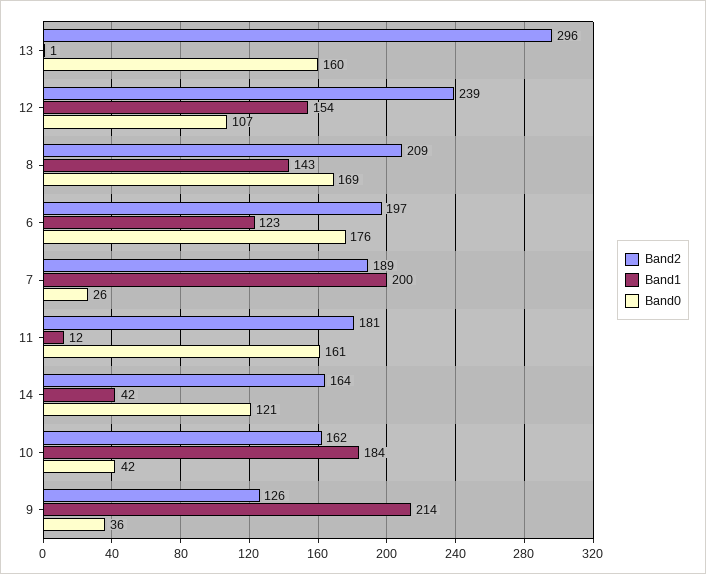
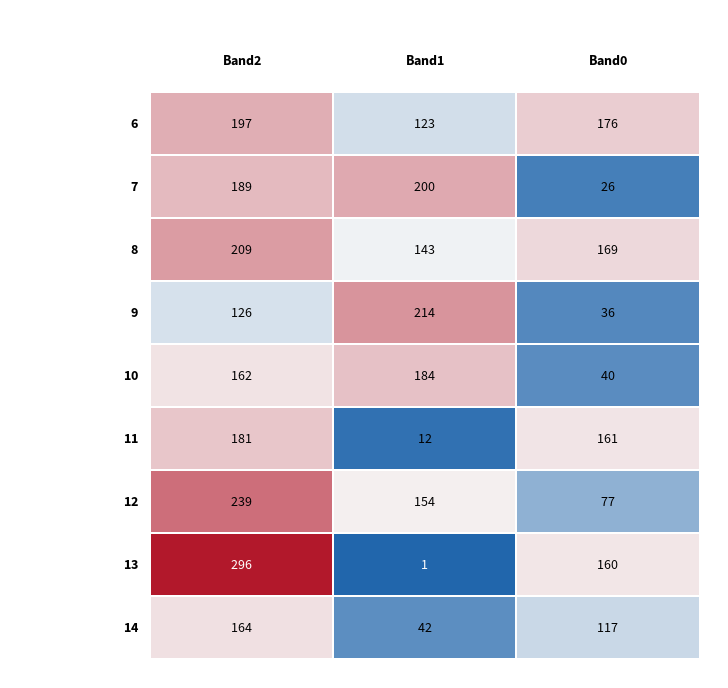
  {
    "Band2": {
      "13": 296,
      "12": 239,
      "8": 209,
      "6": 197,
      "7": 189,
      "11": 181,
      "14": 164,
      "10": 162,
      "9": 126
    },
    "Band1": {
      "13": 1,
      "12": 154,
      "8": 143,
      "6": 123,
      "7": 200,
      "11": 12,
      "14": 42,
      "10": 184,
      "9": 214
    },
    "Band0": {
      "13": 160,
-     "12": 107,
+     "12": 77,
      "8": 169,
      "6": 176,
      "7": 26,
      "11": 161,
-     "14": 121,
+     "14": 117,
-     "10": 42,
+     "10": 40,
      "9": 36
    }
  }

